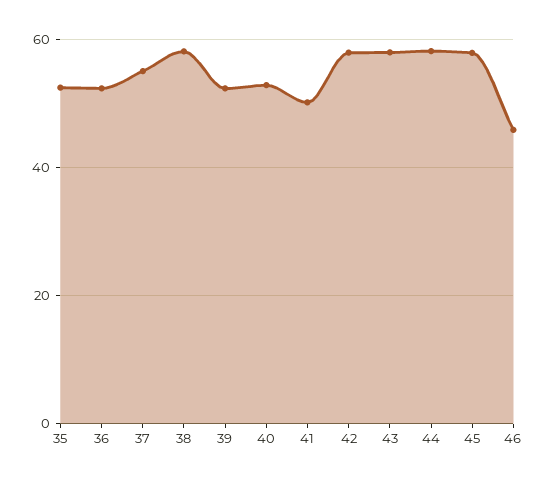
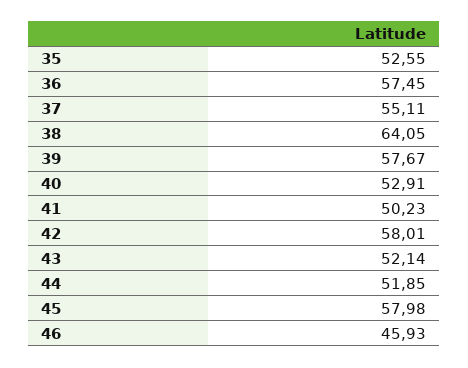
  {
    "35": 52.55,
-   "36": 52,
+   "36": 57.45,
    "37": 55.11,
-   "38": 58,
+   "38": 64.05,
-   "39": 52,
+   "39": 57.67,
    "40": 52.91,
    "41": 50.23,
    "42": 58.01,
-   "43": 58,
+   "43": 52.14,
-   "44": 58,
+   "44": 51.85,
    "45": 57.98,
    "46": 45.93
  }

